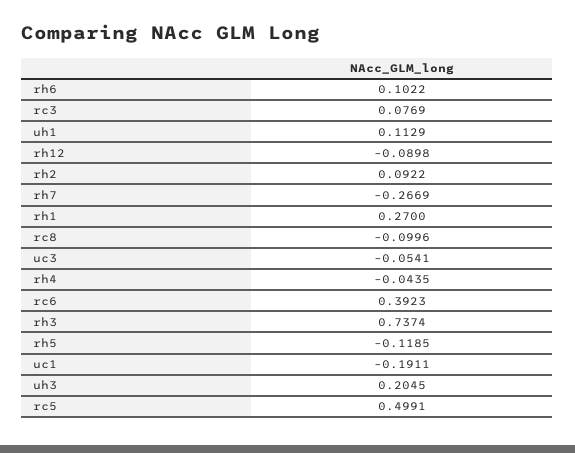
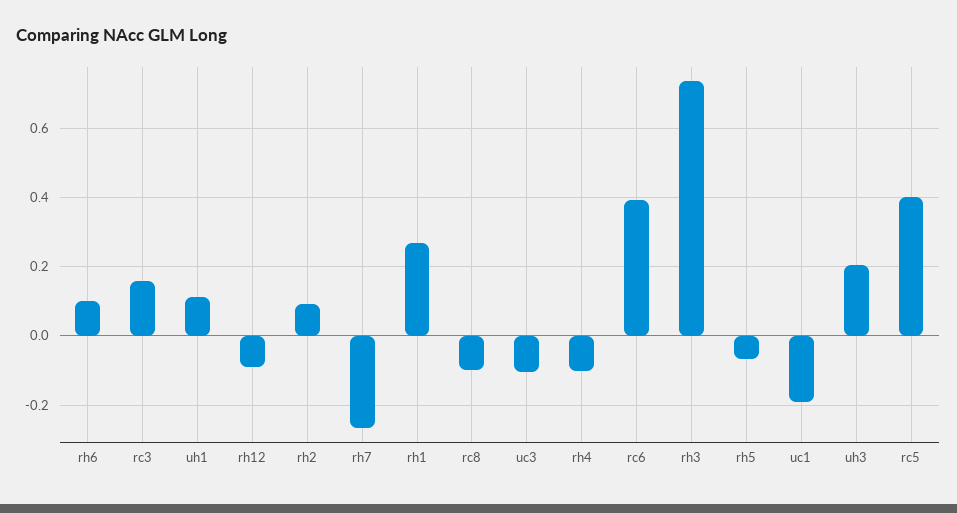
  {
    "rh6": 0.1022,
-   "rc3": 0.0769,
+   "rc3": 0.16,
    "uh1": 0.1129,
    "rh12": -0.0898,
    "rh2": 0.0922,
    "rh7": -0.2669,
    "rh1": 0.27,
    "rc8": -0.0996,
-   "uc3": -0.0541,
+   "uc3": -0.1,
-   "rh4": -0.0435,
+   "rh4": -0.1,
    "rc6": 0.3923,
    "rh3": 0.7374,
-   "rh5": -0.1185,
+   "rh5": -0.06,
    "uc1": -0.1911,
    "uh3": 0.2045,
-   "rc5": 0.4991
+   "rc5": 0.4
  }

